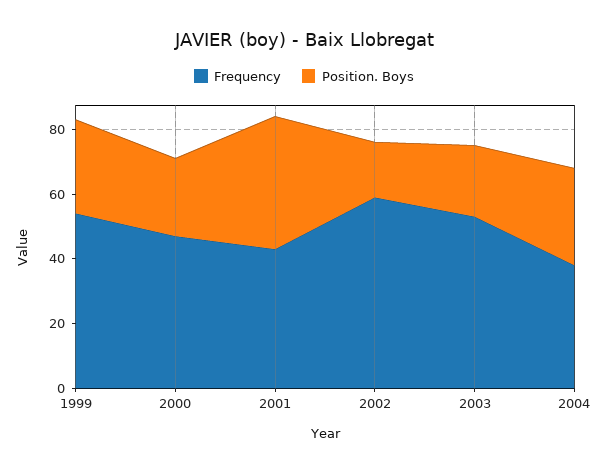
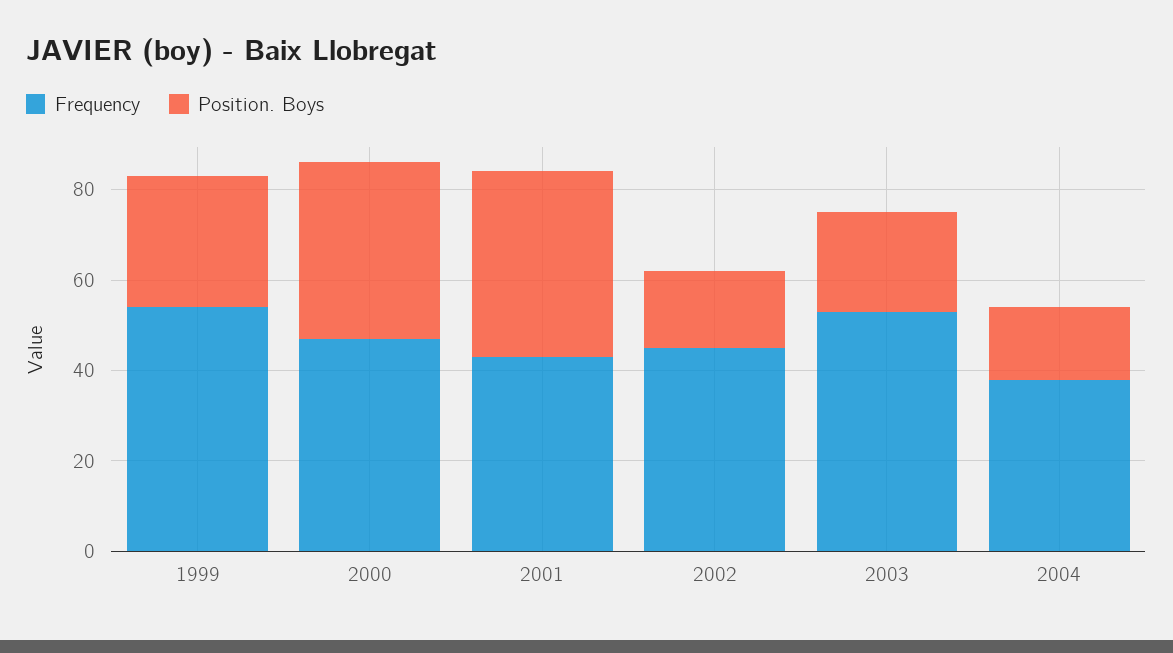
  {
    "Frequency": {
      "1999": 55,
      "2000": 45,
      "2001": 45,
-     "2002": 60,
+     "2002": 45,
      "2003": 55,
      "2004": 40
    },
    "Position. Boys": {
      "1999": 30,
-     "2000": 25,
+     "2000": 40,
      "2001": 40,
      "2002": 15,
      "2003": 20,
-     "2004": 30
+     "2004": 15
    }
  }

